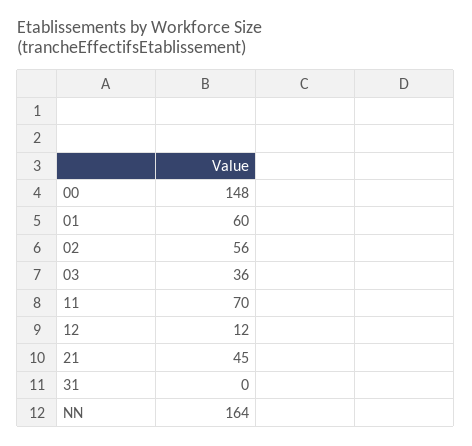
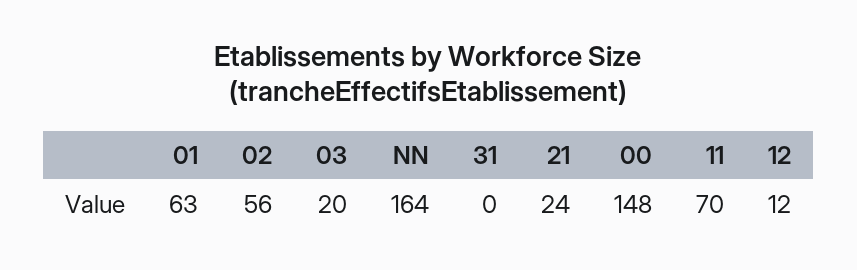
  {
    "00": 148,
-   "01": 60,
+   "01": 63,
    "02": 56,
-   "03": 36,
+   "03": 20,
    "11": 70,
    "12": 12,
-   "21": 45,
+   "21": 24,
    "31": 0,
    "NN": 164
  }

